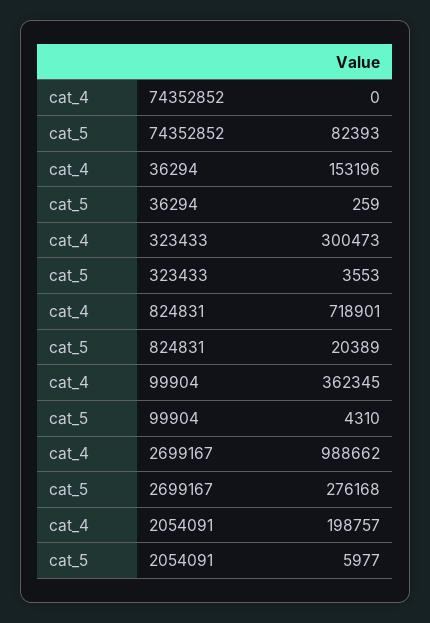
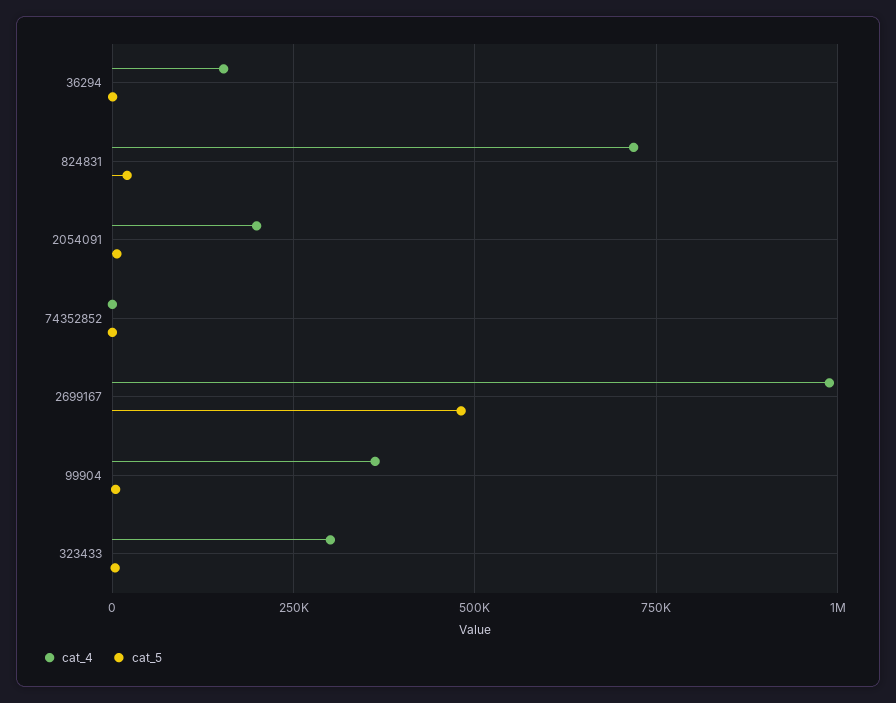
  {
    "cat_4": {
      "74352852": 0,
      "36294": 153196,
      "323433": 300473,
      "824831": 718901,
      "99904": 362345,
      "2699167": 988662,
      "2054091": 198757
    },
    "cat_5": {
-     "74352852": 82393,
+     "74352852": 0,
      "36294": 259,
      "323433": 3553,
      "824831": 20389,
      "99904": 4310,
-     "2699167": 276168,
+     "2699167": 475000,
      "2054091": 5977
    }
  }

